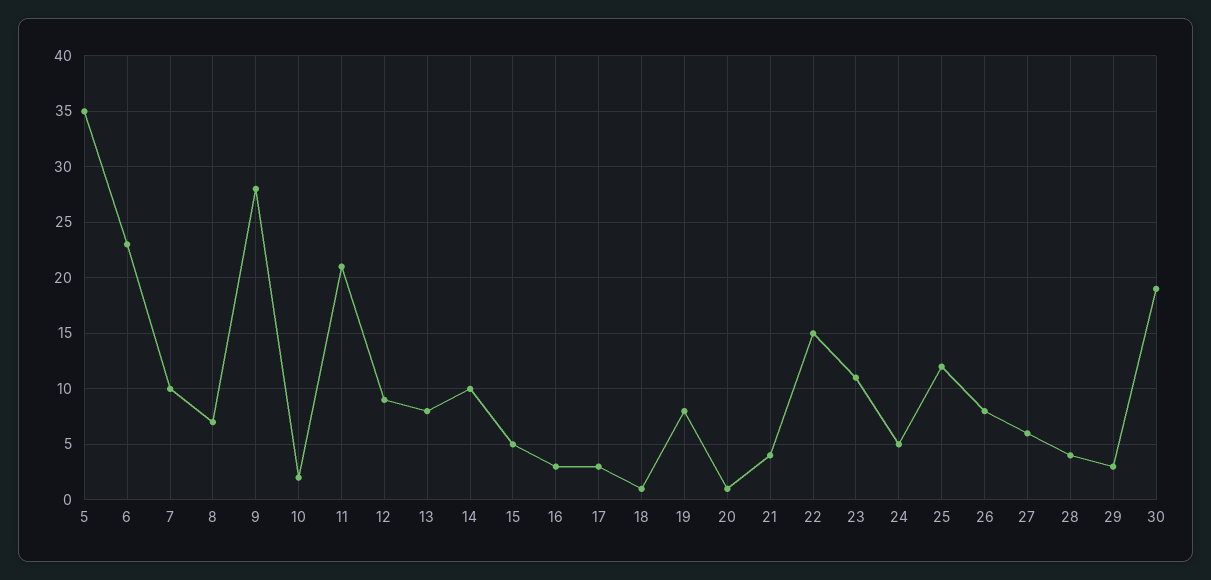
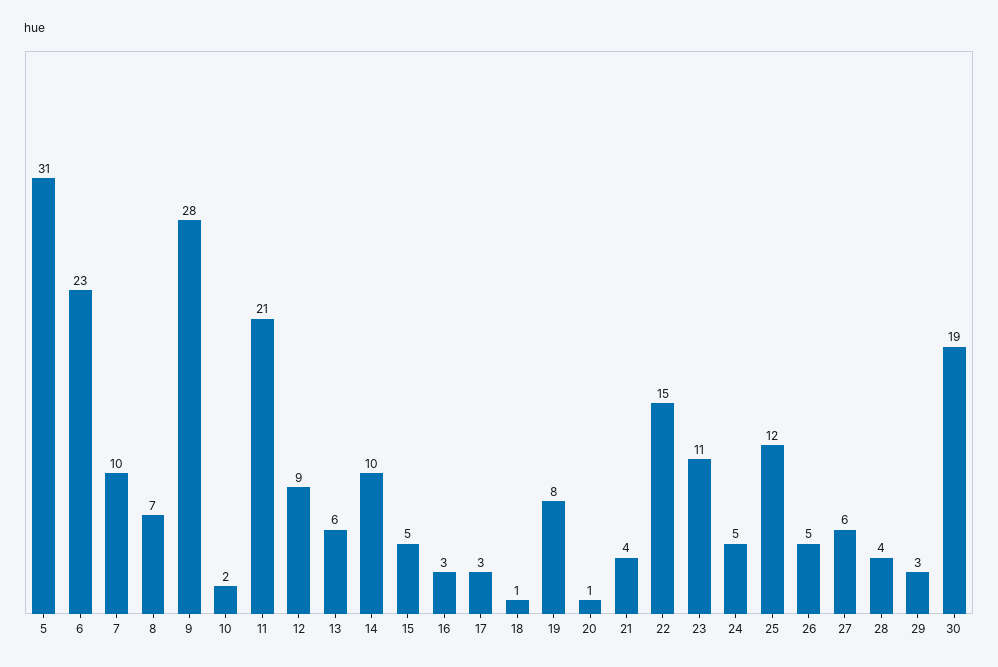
  {
-   "5": 35,
+   "5": 31,
    "6": 23,
    "7": 10,
    "8": 7,
    "9": 28,
    "10": 2,
    "11": 21,
    "12": 9,
-   "13": 8,
+   "13": 6,
    "14": 10,
    "15": 5,
    "16": 3,
    "17": 3,
    "18": 1,
    "19": 8,
    "20": 1,
    "21": 4,
    "22": 15,
    "23": 11,
    "24": 5,
    "25": 12,
-   "26": 8,
+   "26": 5,
    "27": 6,
    "28": 4,
    "29": 3,
    "30": 19
  }

